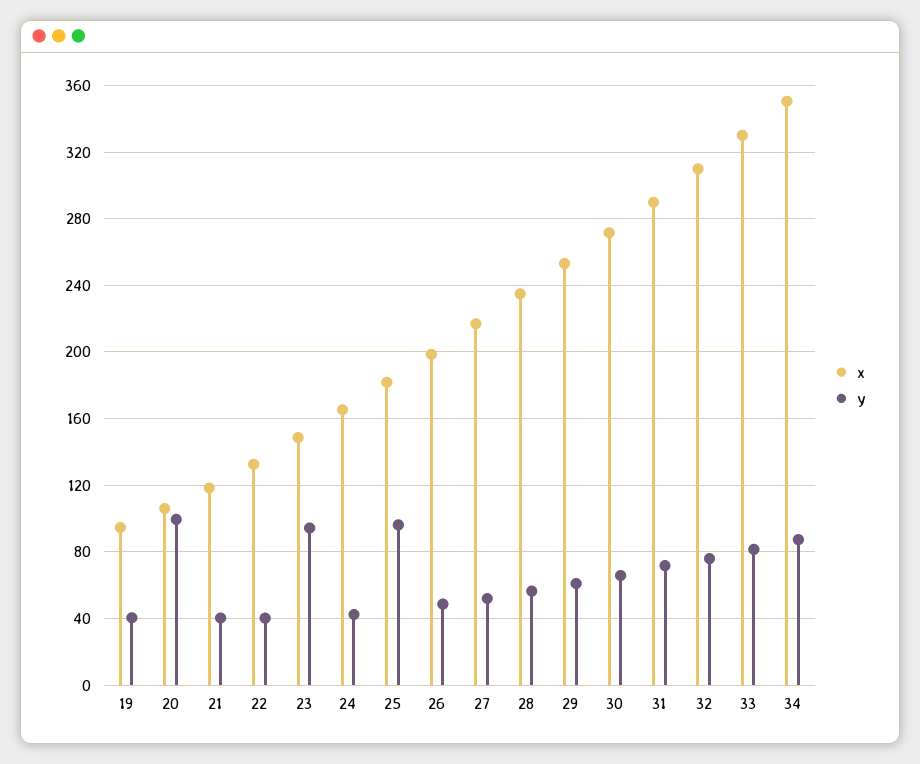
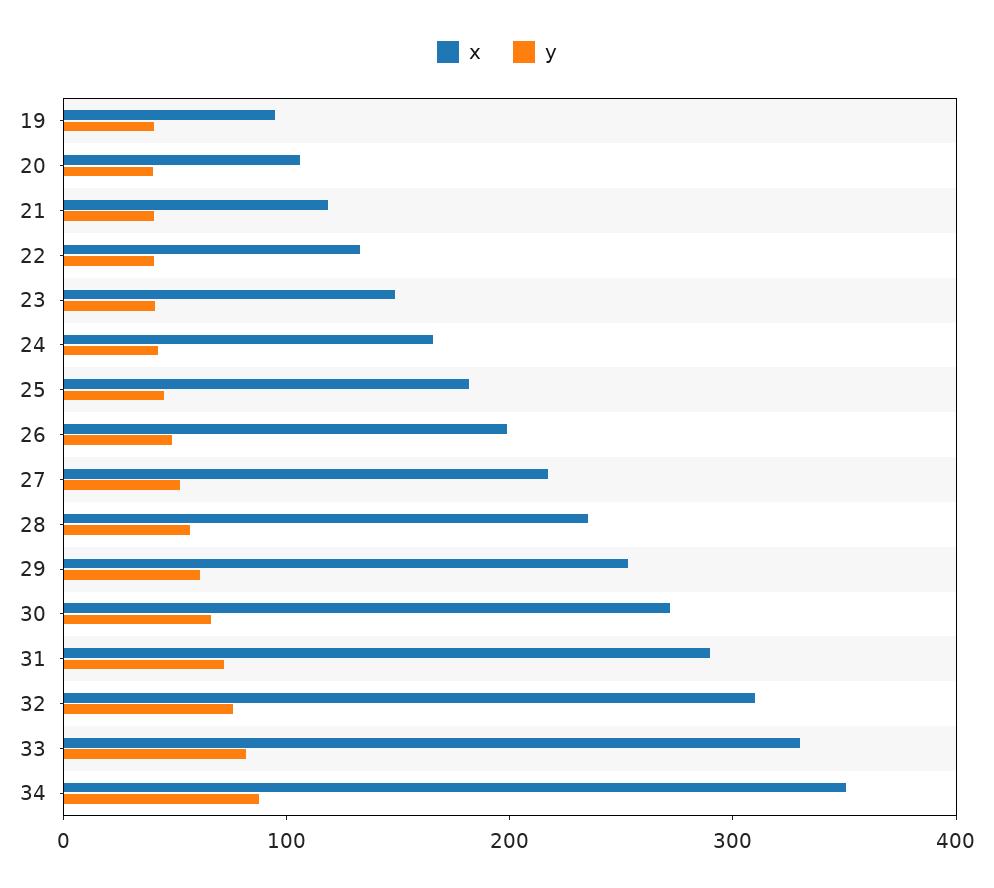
  {
    "x": {
      "19": 95,
      "20": 105,
      "21": 120,
      "22": 135,
      "23": 150,
      "24": 165,
      "25": 180,
      "26": 200,
      "27": 215,
      "28": 235,
      "29": 255,
      "30": 270,
      "31": 290,
      "32": 310,
      "33": 330,
      "34": 350
    },
    "y": {
      "19": 40,
-     "20": 100,
+     "20": 40,
      "21": 40,
      "22": 40,
-     "23": 95,
+     "23": 40,
      "24": 40,
-     "25": 95,
+     "25": 40,
      "26": 50,
      "27": 50,
      "28": 55,
      "29": 60,
      "30": 65,
      "31": 70,
      "32": 75,
      "33": 80,
      "34": 85
    }
  }

